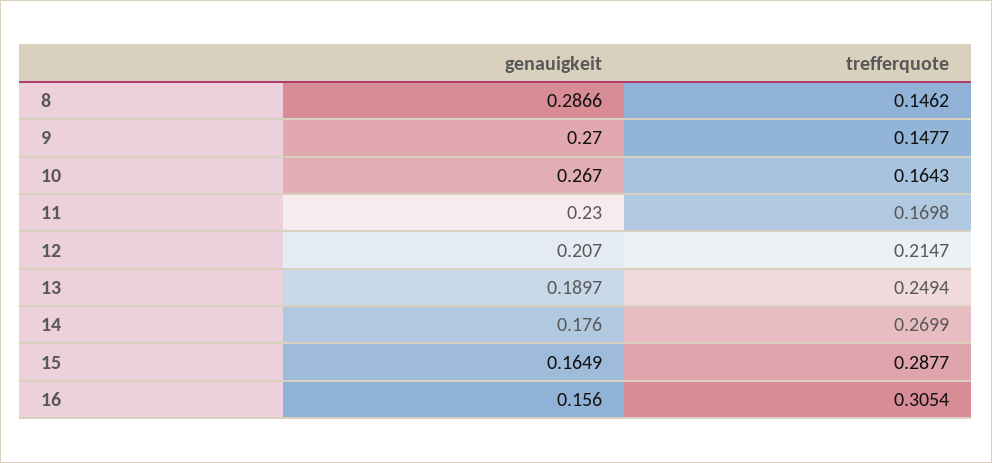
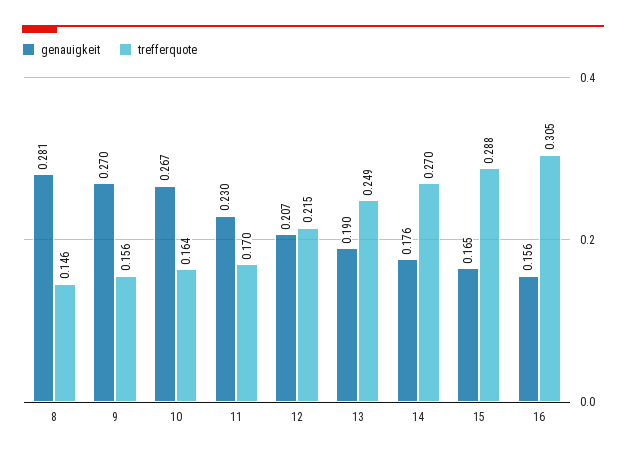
  {
    "genauigkeit": {
-     "8": 0.2866,
+     "8": 0.281,
      "9": 0.27,
      "10": 0.267,
      "11": 0.23,
      "12": 0.207,
      "13": 0.1897,
      "14": 0.176,
      "15": 0.1649,
      "16": 0.156
    },
    "trefferquote": {
      "8": 0.1462,
-     "9": 0.1477,
+     "9": 0.156,
      "10": 0.1643,
      "11": 0.1698,
      "12": 0.2147,
      "13": 0.2494,
      "14": 0.2699,
      "15": 0.2877,
      "16": 0.3054
    }
  }

